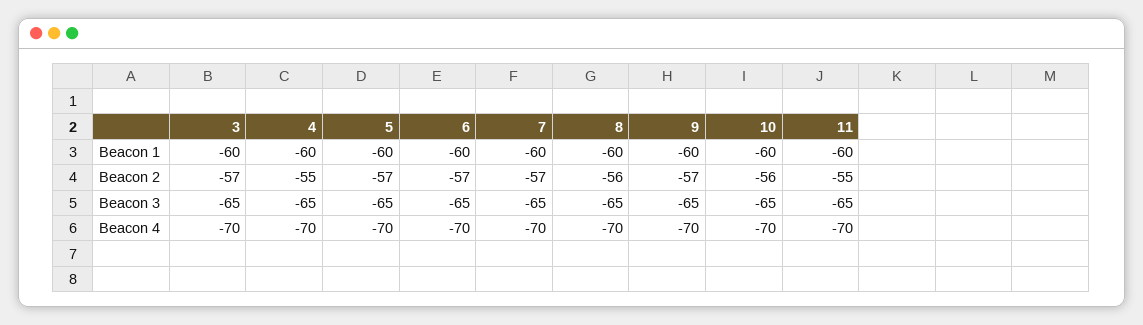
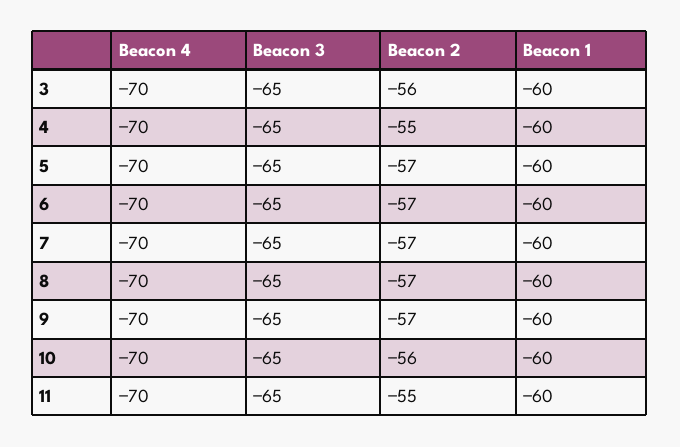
  {
    "3": {
      "Beacon 1": -60,
-     "Beacon 2": -57,
+     "Beacon 2": -56,
      "Beacon 3": -65,
      "Beacon 4": -70
    },
    "4": {
      "Beacon 1": -60,
      "Beacon 2": -55,
      "Beacon 3": -65,
      "Beacon 4": -70
    },
    "5": {
      "Beacon 1": -60,
      "Beacon 2": -57,
      "Beacon 3": -65,
      "Beacon 4": -70
    },
    "6": {
      "Beacon 1": -60,
      "Beacon 2": -57,
      "Beacon 3": -65,
      "Beacon 4": -70
    },
    "7": {
      "Beacon 1": -60,
      "Beacon 2": -57,
      "Beacon 3": -65,
      "Beacon 4": -70
    },
    "8": {
      "Beacon 1": -60,
-     "Beacon 2": -56,
+     "Beacon 2": -57,
      "Beacon 3": -65,
      "Beacon 4": -70
    },
    "9": {
      "Beacon 1": -60,
      "Beacon 2": -57,
      "Beacon 3": -65,
      "Beacon 4": -70
    },
    "10": {
      "Beacon 1": -60,
      "Beacon 2": -56,
      "Beacon 3": -65,
      "Beacon 4": -70
    },
    "11": {
      "Beacon 1": -60,
      "Beacon 2": -55,
      "Beacon 3": -65,
      "Beacon 4": -70
    }
  }

